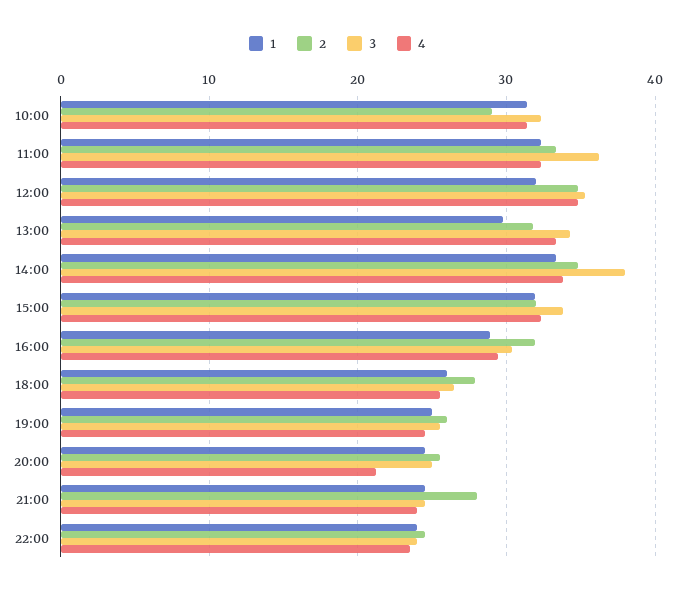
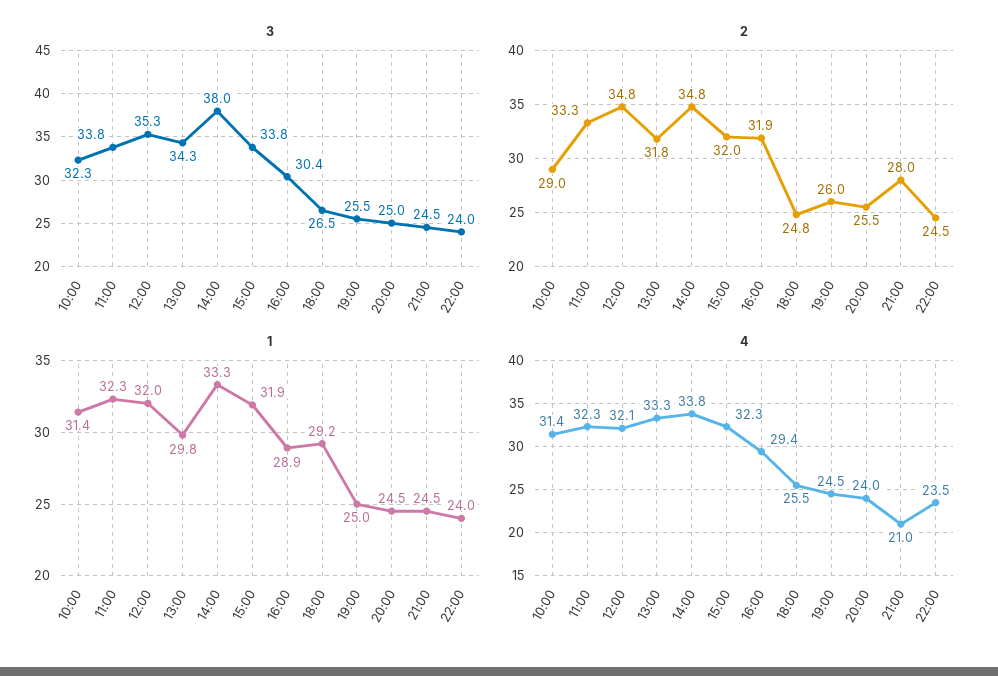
  {
    "1": {
      "10:00": 31.4,
      "11:00": 32.3,
      "12:00": 32,
      "13:00": 29.8,
      "14:00": 33.3,
      "15:00": 31.9,
      "16:00": 28.9,
-     "18:00": 26,
+     "18:00": 29.2,
      "19:00": 25,
      "20:00": 24.5,
      "21:00": 24.5,
      "22:00": 24
    },
    "2": {
      "10:00": 29,
      "11:00": 33.3,
      "12:00": 34.8,
      "13:00": 31.8,
      "14:00": 34.8,
      "15:00": 32,
      "16:00": 31.9,
-     "18:00": 28,
+     "18:00": 24.8,
      "19:00": 26,
      "20:00": 25.5,
      "21:00": 28,
      "22:00": 24.5
    },
    "3": {
      "10:00": 32.3,
-     "11:00": 36,
+     "11:00": 33.8,
      "12:00": 35.3,
      "13:00": 34.3,
      "14:00": 38,
      "15:00": 33.8,
      "16:00": 30.4,
      "18:00": 26.5,
      "19:00": 25.5,
      "20:00": 25,
      "21:00": 24.5,
      "22:00": 24
    },
    "4": {
      "10:00": 31.4,
      "11:00": 32.3,
-     "12:00": 35,
+     "12:00": 32.1,
      "13:00": 33.3,
      "14:00": 33.8,
      "15:00": 32.3,
      "16:00": 29.4,
      "18:00": 25.5,
      "19:00": 24.5,
-     "20:00": 21,
+     "20:00": 24,
-     "21:00": 24,
+     "21:00": 21,
      "22:00": 23.5
    }
  }

